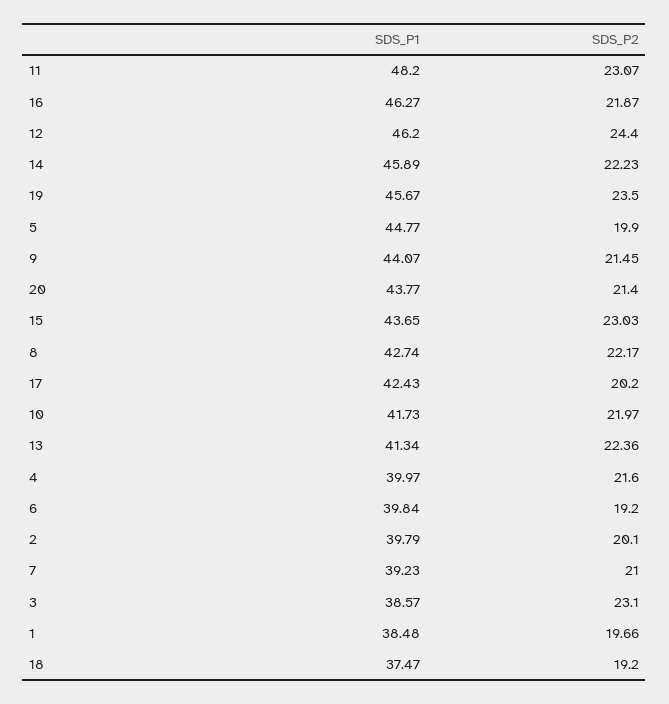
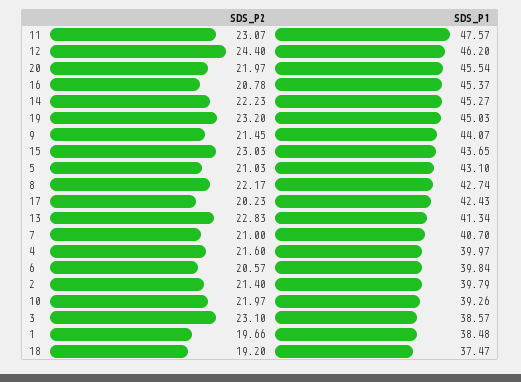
  {
    "SDS_P1": {
-     "11": 48.2,
+     "11": 47.57,
-     "16": 46.27,
+     "16": 45.37,
      "12": 46.2,
-     "14": 45.89,
+     "14": 45.27,
-     "19": 45.67,
+     "19": 45.03,
-     "5": 44.77,
+     "5": 43.1,
      "9": 44.07,
-     "20": 43.77,
+     "20": 45.54,
      "15": 43.65,
      "8": 42.74,
      "17": 42.43,
-     "10": 41.73,
+     "10": 39.26,
      "13": 41.34,
      "4": 39.97,
      "6": 39.84,
      "2": 39.79,
-     "7": 39.23,
+     "7": 40.7,
      "3": 38.57,
      "1": 38.48,
      "18": 37.47
    },
    "SDS_P2": {
      "11": 23.07,
-     "16": 21.87,
+     "16": 20.78,
      "12": 24.4,
      "14": 22.23,
-     "19": 23.5,
+     "19": 23.2,
-     "5": 19.9,
+     "5": 21.03,
      "9": 21.45,
-     "20": 21.4,
+     "20": 21.97,
      "15": 23.03,
      "8": 22.17,
-     "17": 20.2,
+     "17": 20.23,
      "10": 21.97,
-     "13": 22.36,
+     "13": 22.83,
      "4": 21.6,
-     "6": 19.2,
+     "6": 20.57,
-     "2": 20.1,
+     "2": 21.4,
      "7": 21,
      "3": 23.1,
      "1": 19.66,
      "18": 19.2
    }
  }

